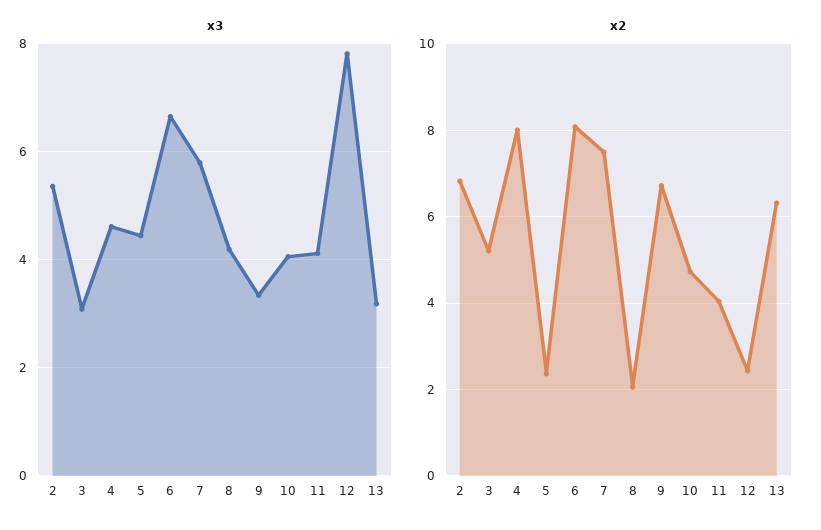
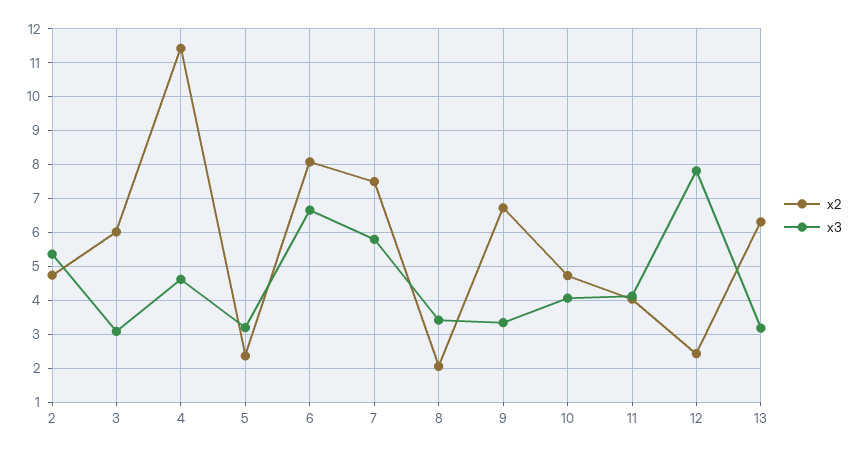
  {
    "x3": {
      "2": 5.4,
      "3": 3,
      "4": 4.6,
-     "5": 4.4,
+     "5": 3.2,
      "6": 6.6,
      "7": 5.8,
-     "8": 4.2,
+     "8": 3.4,
      "9": 3.4,
      "10": 4,
      "11": 4.2,
      "12": 7.8,
      "13": 3.2
    },
    "x2": {
-     "2": 6.8,
+     "2": 4.8,
-     "3": 5.2,
+     "3": 6,
-     "4": 8,
+     "4": 11.4,
      "5": 2.4,
      "6": 8,
      "7": 7.4,
      "8": 2,
      "9": 6.8,
      "10": 4.8,
      "11": 4,
      "12": 2.4,
      "13": 6.4
    }
  }

